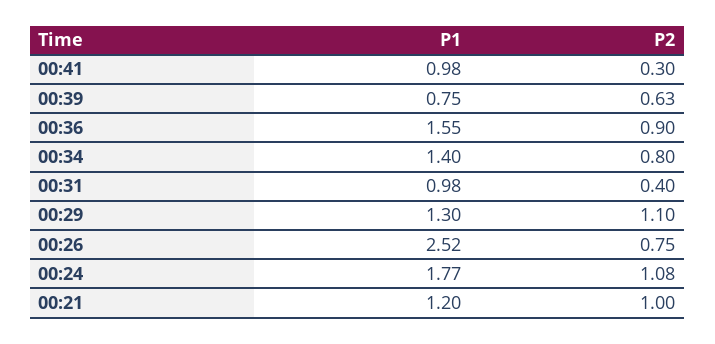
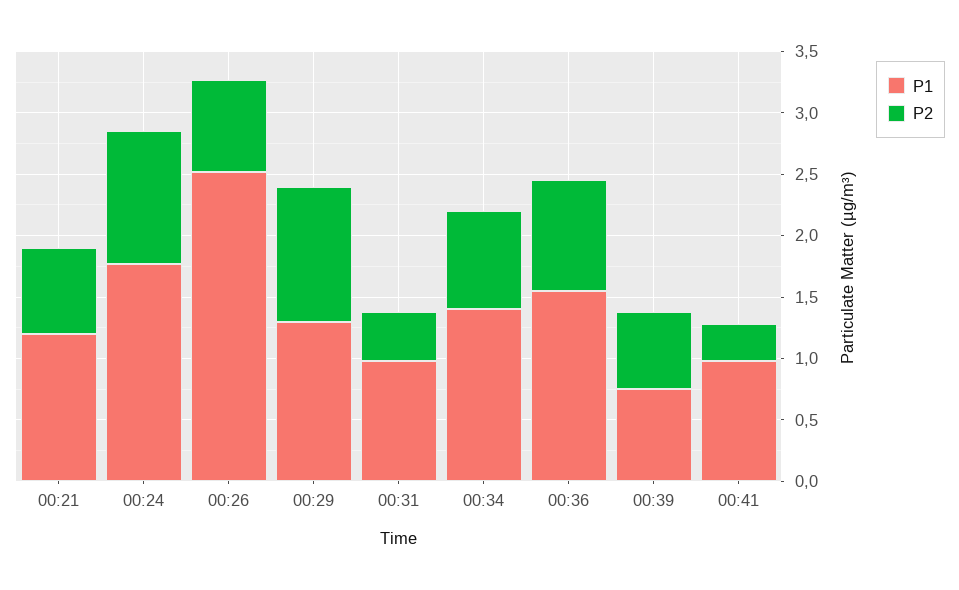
  {
    "P1": {
      "00:41": 0.98,
      "00:39": 0.75,
      "00:36": 1.55,
      "00:34": 1.4,
      "00:31": 0.98,
      "00:29": 1.3,
      "00:26": 2.52,
      "00:24": 1.77,
      "00:21": 1.2
    },
    "P2": {
      "00:41": 0.3,
      "00:39": 0.63,
      "00:36": 0.9,
      "00:34": 0.8,
      "00:31": 0.4,
      "00:29": 1.1,
      "00:26": 0.75,
      "00:24": 1.08,
-     "00:21": 1
+     "00:21": 0.7
    }
  }

